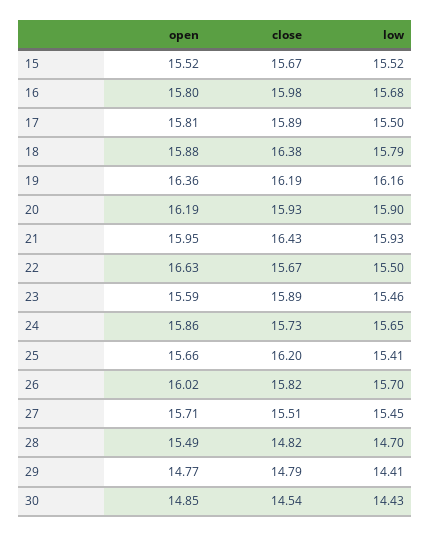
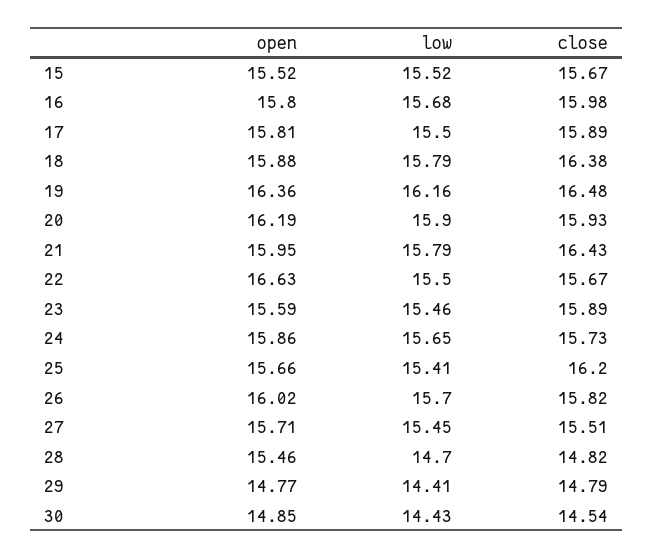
  {
    "open": {
      "15": 15.52,
      "16": 15.8,
      "17": 15.81,
      "18": 15.88,
      "19": 16.36,
      "20": 16.19,
      "21": 15.95,
      "22": 16.63,
      "23": 15.59,
      "24": 15.86,
      "25": 15.66,
      "26": 16.02,
      "27": 15.71,
-     "28": 15.49,
+     "28": 15.46,
      "29": 14.77,
      "30": 14.85
    },
    "close": {
      "15": 15.67,
      "16": 15.98,
      "17": 15.89,
      "18": 16.38,
-     "19": 16.19,
+     "19": 16.48,
      "20": 15.93,
      "21": 16.43,
      "22": 15.67,
      "23": 15.89,
      "24": 15.73,
      "25": 16.2,
      "26": 15.82,
      "27": 15.51,
      "28": 14.82,
      "29": 14.79,
      "30": 14.54
    },
    "low": {
      "15": 15.52,
      "16": 15.68,
      "17": 15.5,
      "18": 15.79,
      "19": 16.16,
      "20": 15.9,
-     "21": 15.93,
+     "21": 15.79,
      "22": 15.5,
      "23": 15.46,
      "24": 15.65,
      "25": 15.41,
      "26": 15.7,
      "27": 15.45,
      "28": 14.7,
      "29": 14.41,
      "30": 14.43
    }
  }

